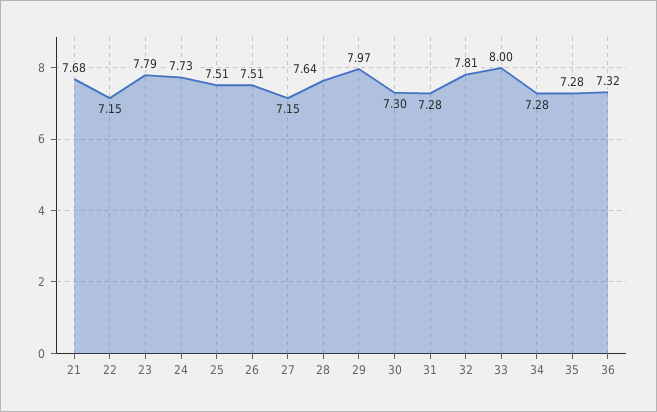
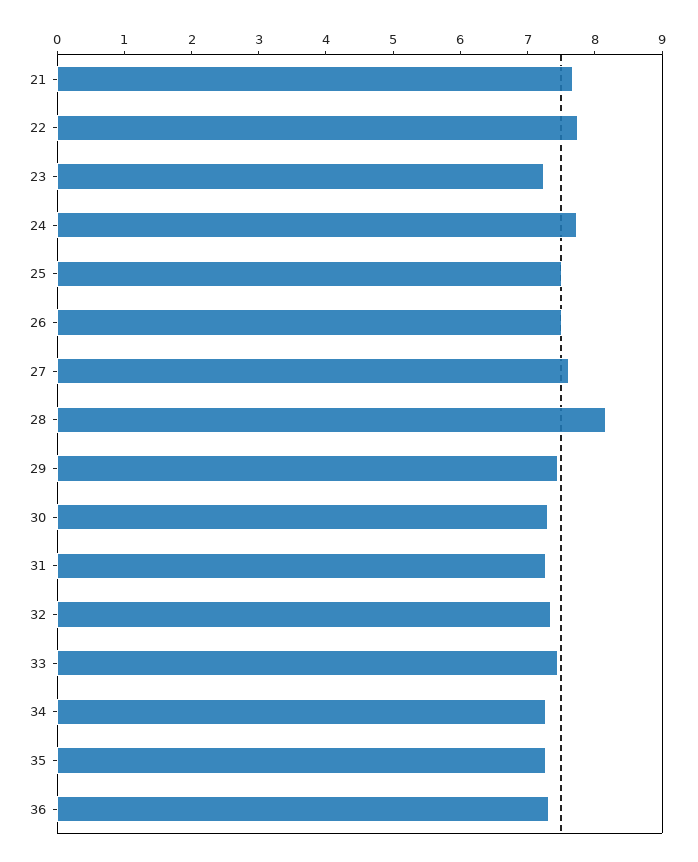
  {
    "21": 7.68,
-   "22": 7.15,
+   "22": 7.8,
-   "23": 7.79,
+   "23": 7.2,
    "24": 7.73,
    "25": 7.51,
    "26": 7.51,
-   "27": 7.15,
+   "27": 7.6,
-   "28": 7.64,
+   "28": 8.2,
-   "29": 7.97,
+   "29": 7.4,
    "30": 7.3,
    "31": 7.28,
-   "32": 7.81,
+   "32": 7.4,
-   "33": 8,
+   "33": 7.4,
    "34": 7.28,
    "35": 7.28,
    "36": 7.32
  }

